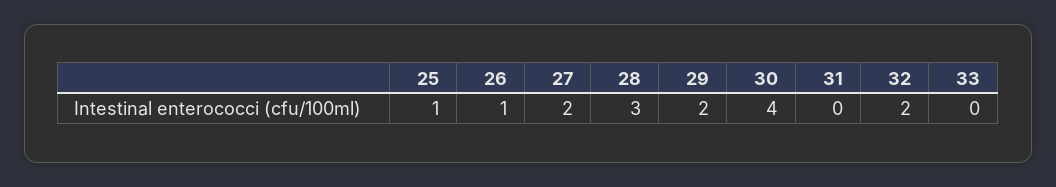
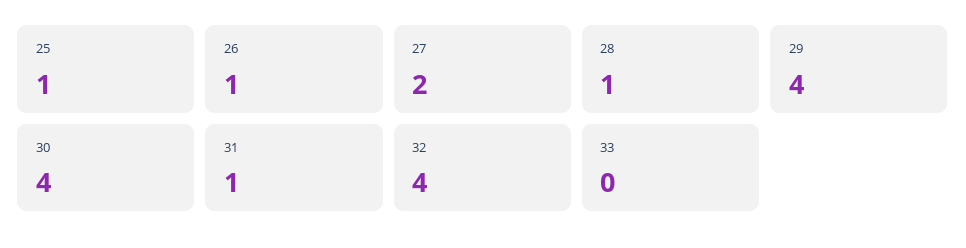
  {
    "25": 1,
    "26": 1,
    "27": 2,
-   "28": 3,
+   "28": 1,
-   "29": 2,
+   "29": 4,
    "30": 4,
-   "31": 0,
+   "31": 1,
-   "32": 2,
+   "32": 4,
    "33": 0
  }

